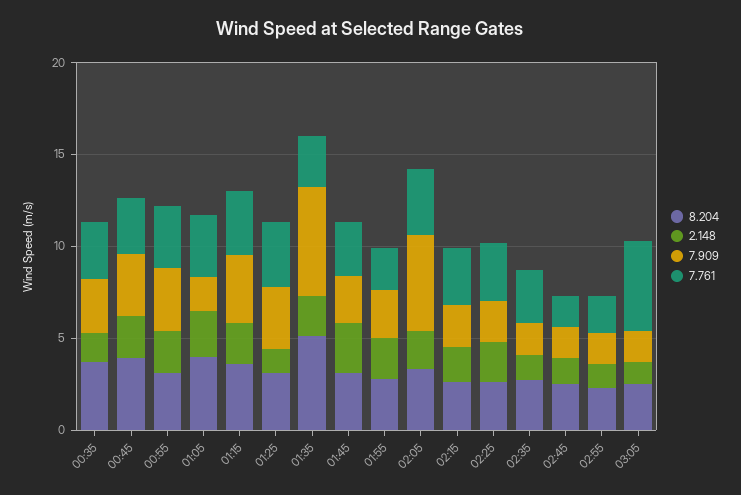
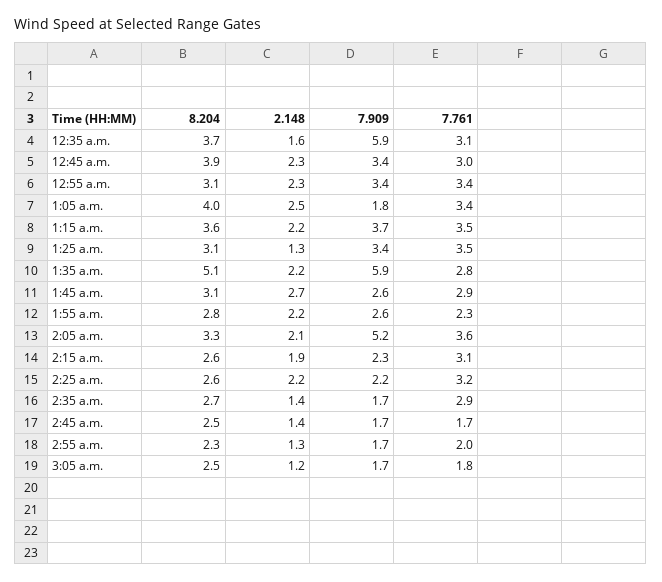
  {
    "8.204": {
      "00:35": 3.7,
      "00:45": 3.9,
      "00:55": 3.1,
      "01:05": 4,
      "01:15": 3.6,
      "01:25": 3.1,
      "01:35": 5.1,
      "01:45": 3.1,
      "01:55": 2.8,
      "02:05": 3.3,
      "02:15": 2.6,
      "02:25": 2.6,
      "02:35": 2.7,
      "02:45": 2.5,
      "02:55": 2.3,
      "03:05": 2.5
    },
    "2.148": {
      "00:35": 1.6,
      "00:45": 2.3,
      "00:55": 2.3,
      "01:05": 2.5,
      "01:15": 2.2,
      "01:25": 1.3,
      "01:35": 2.2,
      "01:45": 2.7,
      "01:55": 2.2,
      "02:05": 2.1,
      "02:15": 1.9,
      "02:25": 2.2,
      "02:35": 1.4,
      "02:45": 1.4,
      "02:55": 1.3,
      "03:05": 1.2
    },
    "7.909": {
-     "00:35": 3,
+     "00:35": 5.9,
      "00:45": 3.4,
      "00:55": 3.4,
      "01:05": 1.8,
      "01:15": 3.7,
      "01:25": 3.4,
      "01:35": 5.9,
      "01:45": 2.6,
      "01:55": 2.6,
      "02:05": 5.2,
      "02:15": 2.3,
      "02:25": 2.2,
      "02:35": 1.7,
      "02:45": 1.7,
      "02:55": 1.7,
      "03:05": 1.7
    },
    "7.761": {
      "00:35": 3.1,
      "00:45": 3,
      "00:55": 3.4,
      "01:05": 3.4,
      "01:15": 3.5,
      "01:25": 3.5,
      "01:35": 2.8,
      "01:45": 2.9,
      "01:55": 2.3,
      "02:05": 3.6,
      "02:15": 3.1,
      "02:25": 3.2,
      "02:35": 2.9,
      "02:45": 1.7,
      "02:55": 2,
-     "03:05": 5
+     "03:05": 1.8
    }
  }

